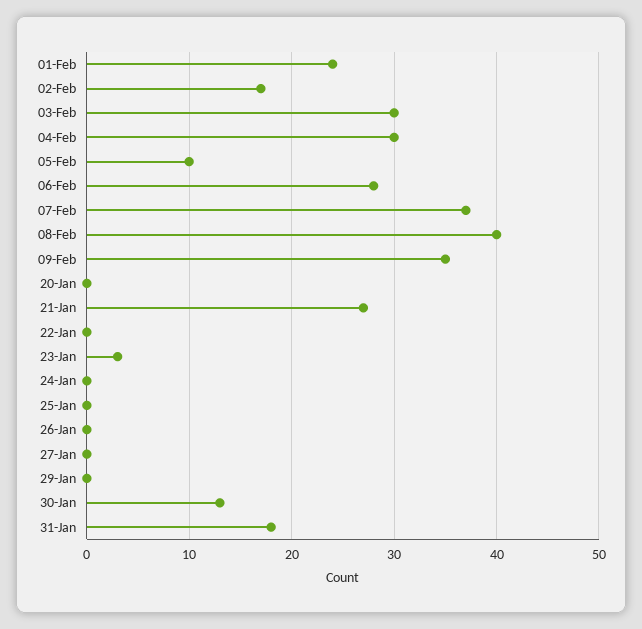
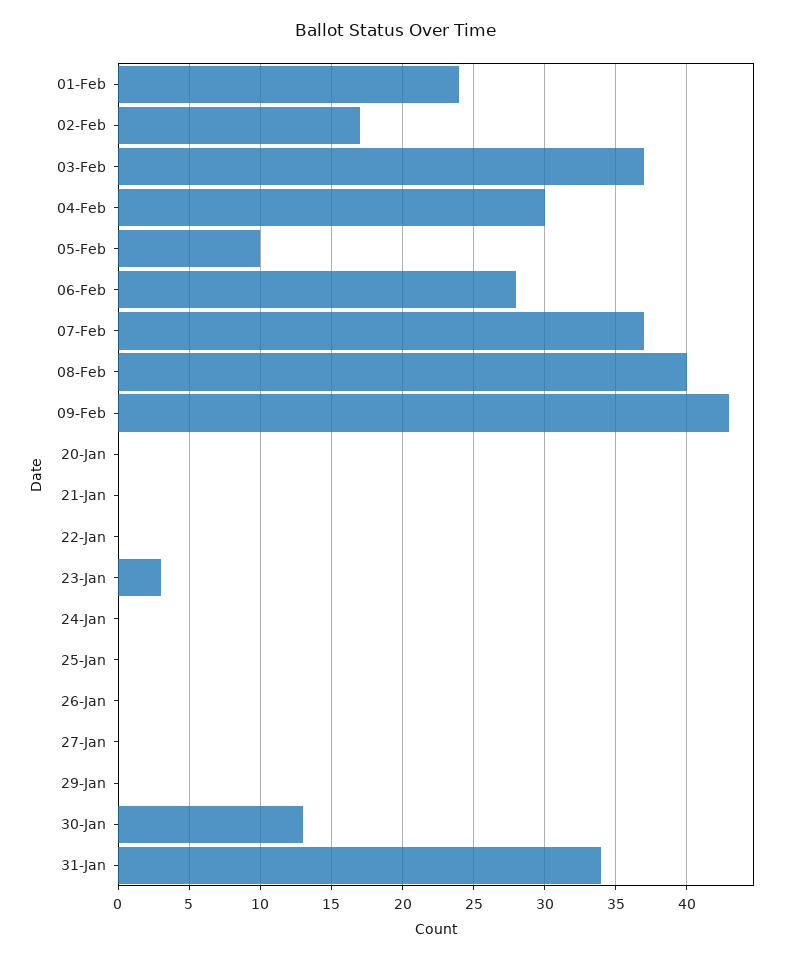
  {
    "01-Feb": 24,
    "02-Feb": 17,
-   "03-Feb": 30,
+   "03-Feb": 37,
    "04-Feb": 30,
    "05-Feb": 10,
    "06-Feb": 28,
    "07-Feb": 37,
    "08-Feb": 40,
-   "09-Feb": 35,
+   "09-Feb": 43,
    "20-Jan": 0,
-   "21-Jan": 27,
+   "21-Jan": 0,
    "22-Jan": 0,
    "23-Jan": 3,
    "24-Jan": 0,
    "25-Jan": 0,
    "26-Jan": 0,
    "27-Jan": 0,
    "29-Jan": 0,
    "30-Jan": 13,
-   "31-Jan": 18
+   "31-Jan": 34
  }

